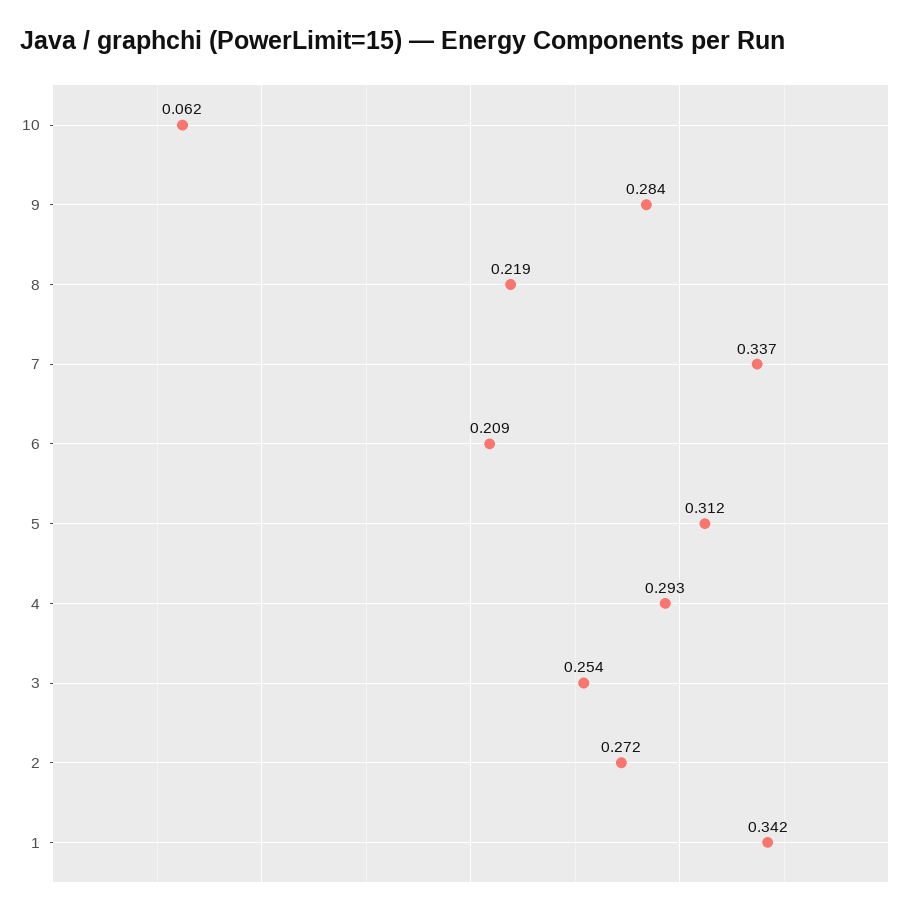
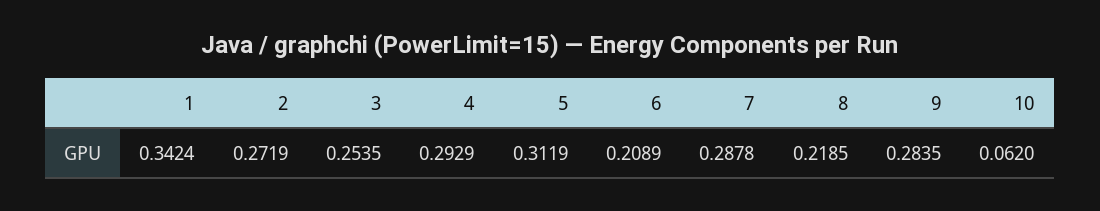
  {
    "10": 0.062,
    "9": 0.2835,
    "8": 0.2185,
-   "7": 0.337,
+   "7": 0.2878,
    "6": 0.2089,
    "5": 0.3119,
    "4": 0.2929,
    "3": 0.2535,
    "2": 0.2719,
    "1": 0.3424
  }

